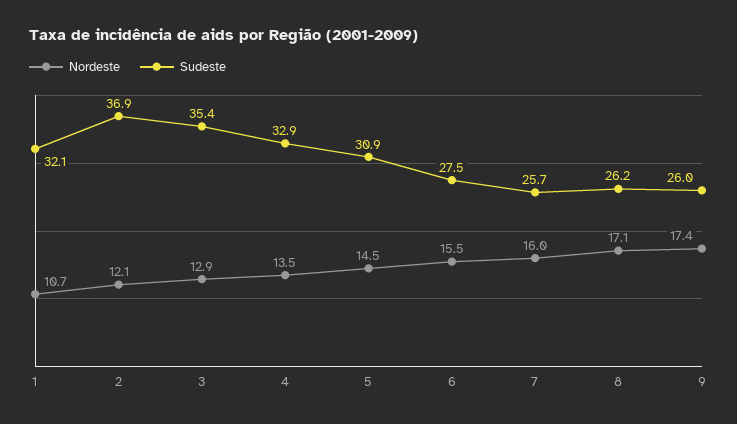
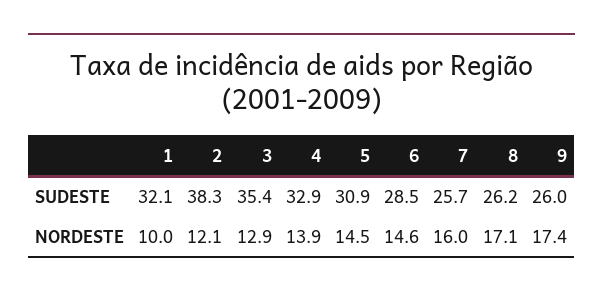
  {
    "Nordeste": {
-     "1": 10.7,
+     "1": 10,
      "2": 12.1,
      "3": 12.9,
-     "4": 13.5,
+     "4": 13.9,
      "5": 14.5,
-     "6": 15.5,
+     "6": 14.6,
      "7": 16,
      "8": 17.1,
      "9": 17.4
    },
    "Sudeste": {
      "1": 32.1,
-     "2": 36.9,
+     "2": 38.3,
      "3": 35.4,
      "4": 32.9,
      "5": 30.9,
-     "6": 27.5,
+     "6": 28.5,
      "7": 25.7,
      "8": 26.2,
      "9": 26
    }
  }

